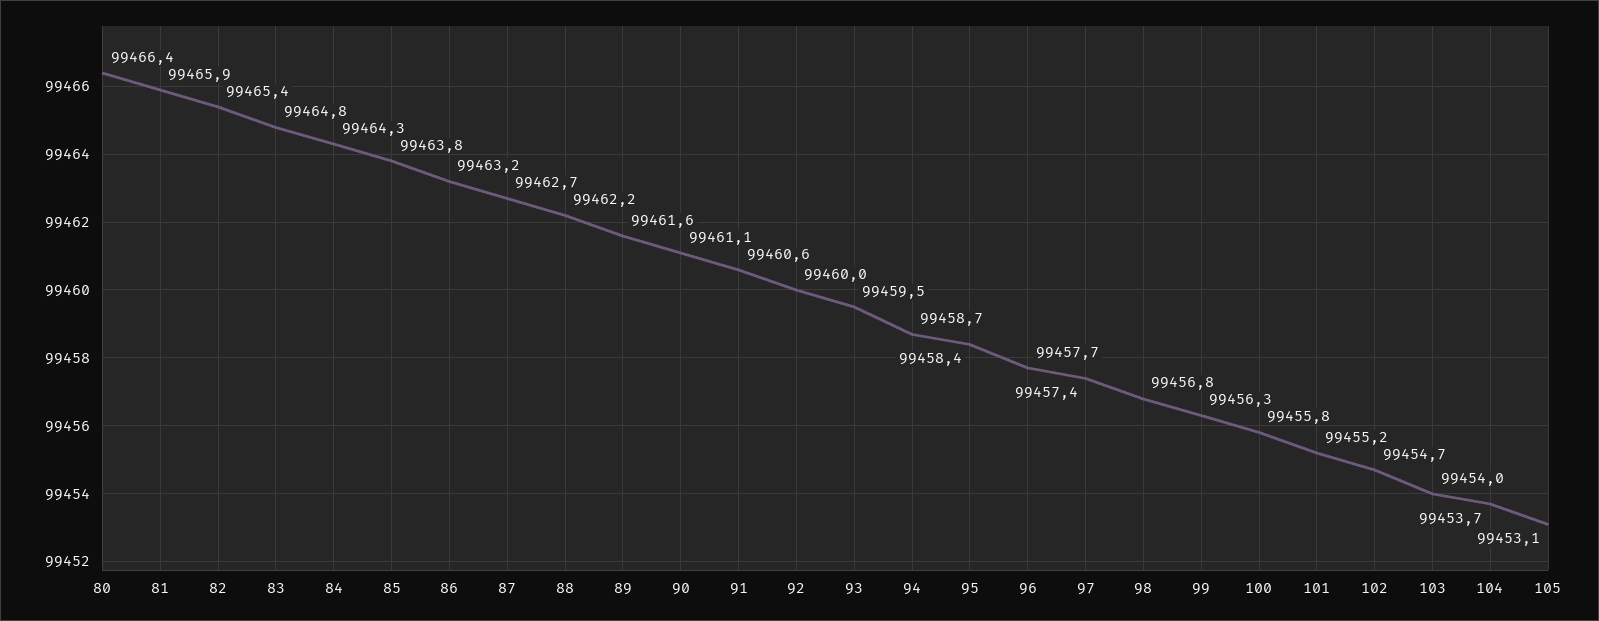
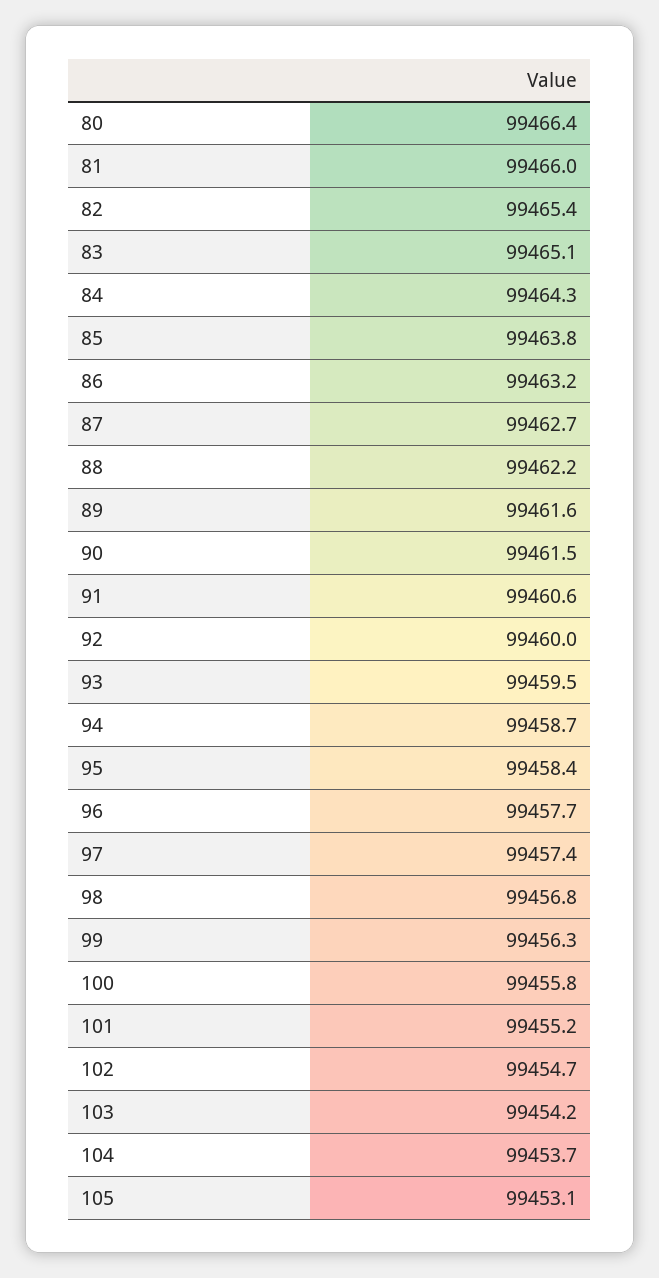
  {
    "80": 99466.4,
-   "81": 99465.9,
+   "81": 99466,
    "82": 99465.4,
-   "83": 99464.8,
+   "83": 99465.1,
    "84": 99464.3,
    "85": 99463.8,
    "86": 99463.2,
    "87": 99462.7,
    "88": 99462.2,
    "89": 99461.6,
-   "90": 99461.1,
+   "90": 99461.5,
    "91": 99460.6,
    "92": 99460,
    "93": 99459.5,
    "94": 99458.7,
    "95": 99458.4,
    "96": 99457.7,
    "97": 99457.4,
    "98": 99456.8,
    "99": 99456.3,
    "100": 99455.8,
    "101": 99455.2,
    "102": 99454.7,
-   "103": 99454,
+   "103": 99454.2,
    "104": 99453.7,
    "105": 99453.1
  }

